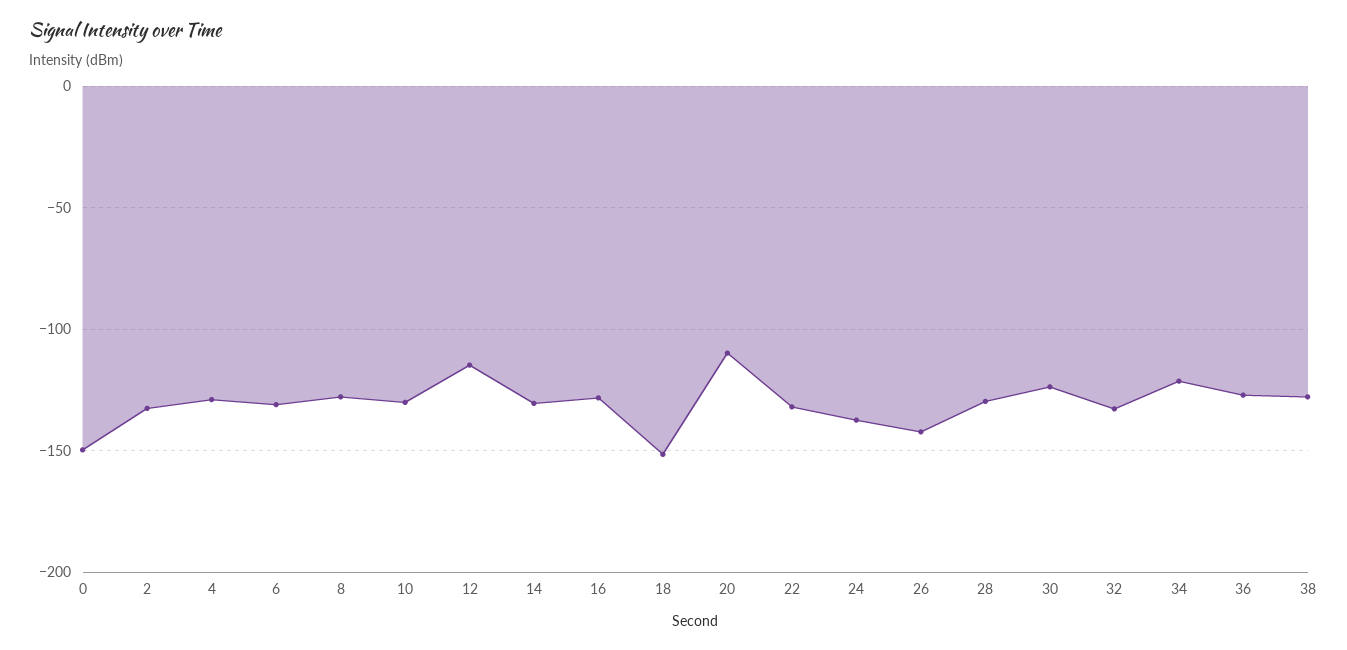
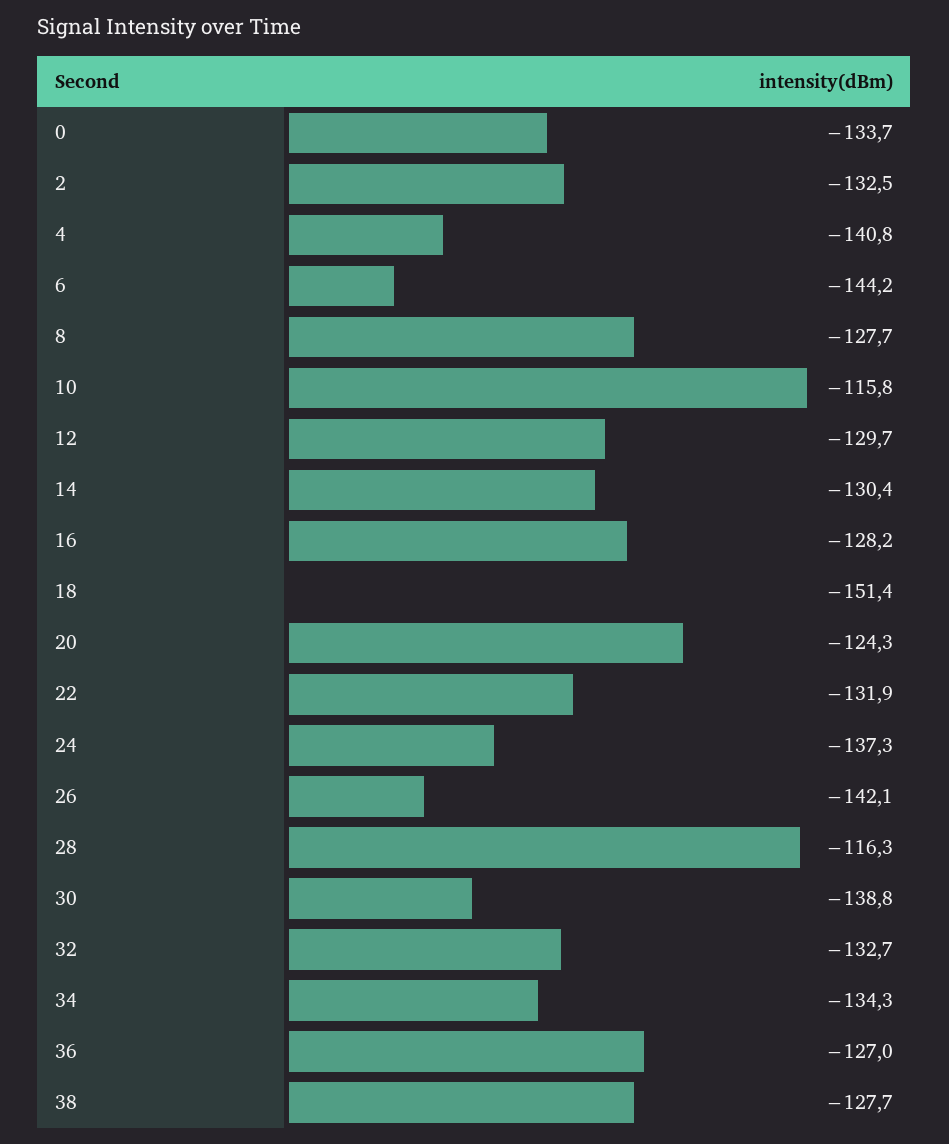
  {
-   "0": -150,
+   "0": -133.7,
    "2": -132.5,
-   "4": -130,
+   "4": -140.8,
-   "6": -130,
+   "6": -144.2,
    "8": -127.7,
-   "10": -130,
+   "10": -115.8,
-   "12": -115,
+   "12": -129.7,
    "14": -130.4,
    "16": -128.2,
    "18": -151.4,
-   "20": -110,
+   "20": -124.3,
    "22": -131.9,
    "24": -137.3,
    "26": -142.1,
-   "28": -130,
+   "28": -116.3,
-   "30": -125,
+   "30": -138.8,
    "32": -132.7,
-   "34": -120,
+   "34": -134.3,
    "36": -127,
    "38": -127.7
  }

